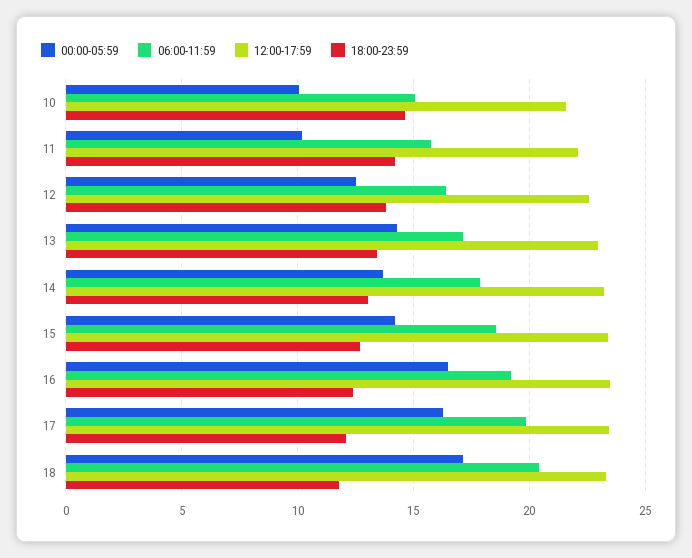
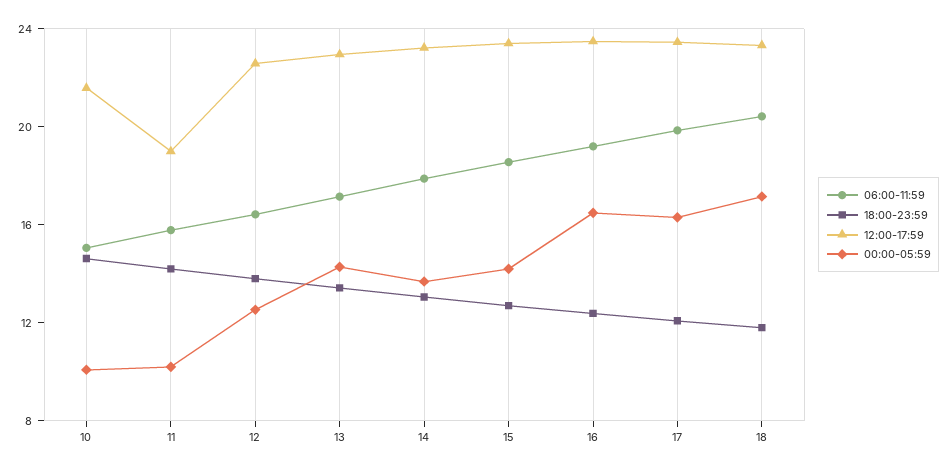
  {
    "00:00-05:59": {
      "10": 10,
      "11": 10,
      "12": 12.5,
      "13": 14.5,
      "14": 13.5,
      "15": 14,
      "16": 16.5,
      "17": 16.5,
      "18": 17
    },
    "06:00-11:59": {
      "10": 15,
      "11": 16,
      "12": 16.5,
      "13": 17,
      "14": 18,
      "15": 18.5,
      "16": 19,
      "17": 20,
      "18": 20.5
    },
    "12:00-17:59": {
      "10": 21.5,
-     "11": 22,
+     "11": 19,
      "12": 22.5,
      "13": 23,
      "14": 23,
      "15": 23.5,
      "16": 23.5,
      "17": 23.5,
      "18": 23.5
    },
    "18:00-23:59": {
      "10": 14.5,
      "11": 14,
      "12": 14,
      "13": 13.5,
      "14": 13,
      "15": 12.5,
      "16": 12.5,
      "17": 12,
      "18": 12
    }
  }

